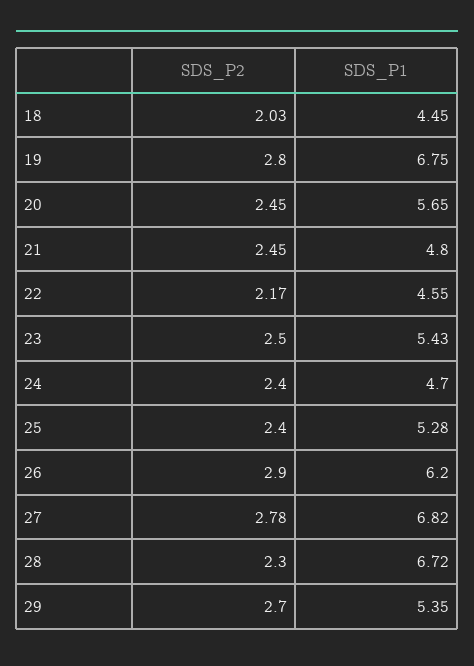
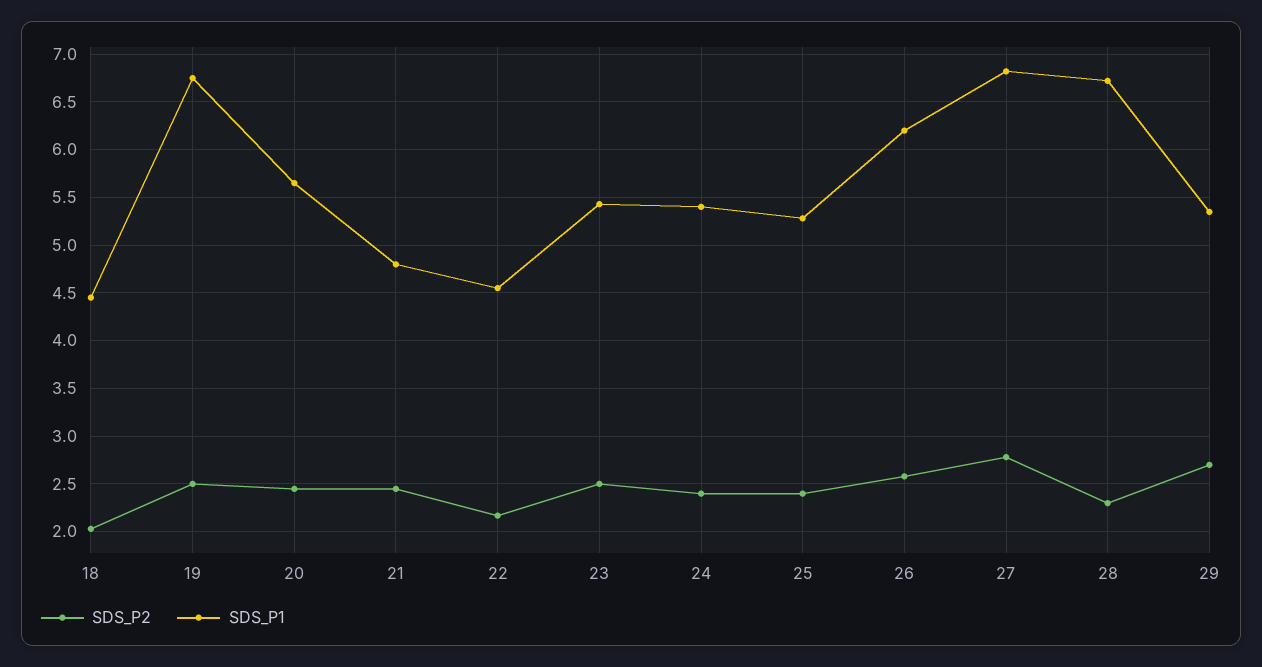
  {
    "SDS_P2": {
      "18": 2.03,
-     "19": 2.8,
+     "19": 2.5,
      "20": 2.45,
      "21": 2.45,
      "22": 2.17,
      "23": 2.5,
      "24": 2.4,
      "25": 2.4,
-     "26": 2.9,
+     "26": 2.6,
      "27": 2.78,
      "28": 2.3,
      "29": 2.7
    },
    "SDS_P1": {
      "18": 4.45,
      "19": 6.75,
      "20": 5.65,
      "21": 4.8,
      "22": 4.55,
      "23": 5.43,
-     "24": 4.7,
+     "24": 5.4,
      "25": 5.28,
      "26": 6.2,
      "27": 6.82,
      "28": 6.72,
      "29": 5.35
    }
  }

